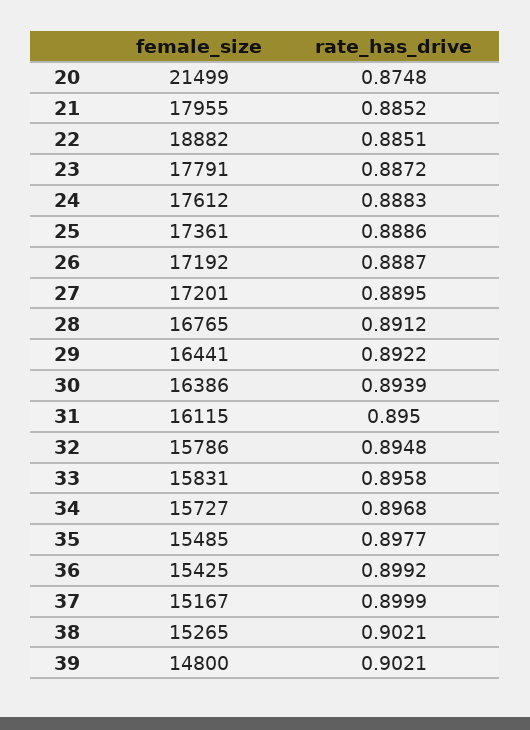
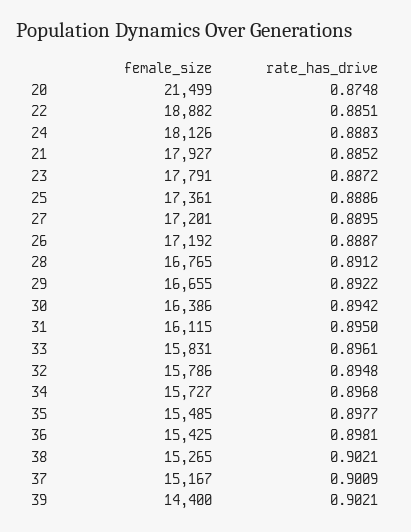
  {
    "female_size": {
      "20": 21499,
-     "21": 17955,
+     "21": 17927,
      "22": 18882,
      "23": 17791,
-     "24": 17612,
+     "24": 18126,
      "25": 17361,
      "26": 17192,
      "27": 17201,
      "28": 16765,
-     "29": 16441,
+     "29": 16655,
      "30": 16386,
      "31": 16115,
      "32": 15786,
      "33": 15831,
      "34": 15727,
      "35": 15485,
      "36": 15425,
      "37": 15167,
      "38": 15265,
-     "39": 14800
+     "39": 14400
    },
    "rate_has_drive": {
      "20": 0.8748,
      "21": 0.8852,
      "22": 0.8851,
      "23": 0.8872,
      "24": 0.8883,
      "25": 0.8886,
      "26": 0.8887,
      "27": 0.8895,
      "28": 0.8912,
      "29": 0.8922,
-     "30": 0.8939,
+     "30": 0.8942,
      "31": 0.895,
      "32": 0.8948,
-     "33": 0.8958,
+     "33": 0.8961,
      "34": 0.8968,
      "35": 0.8977,
-     "36": 0.8992,
+     "36": 0.8981,
-     "37": 0.8999,
+     "37": 0.9009,
      "38": 0.9021,
      "39": 0.9021
    }
  }

